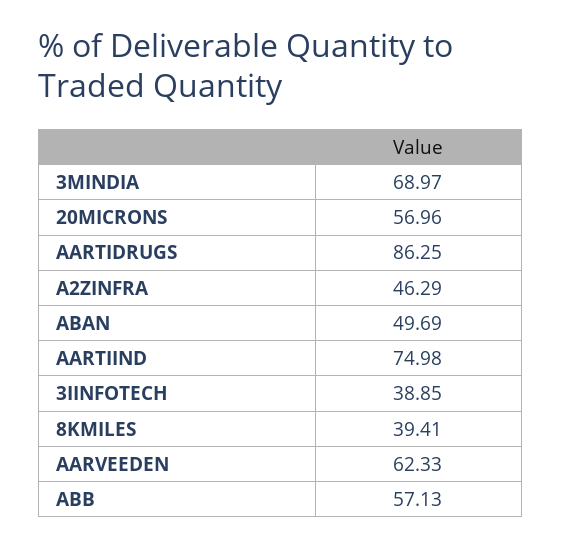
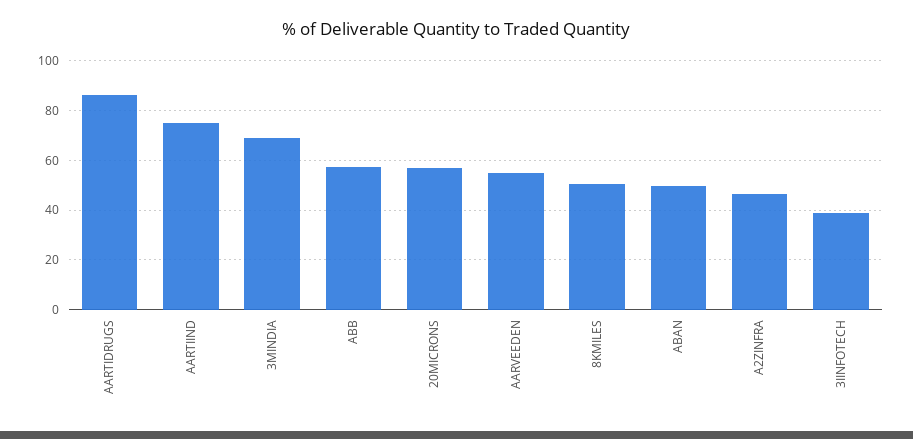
  {
    "3MINDIA": 68.97,
    "20MICRONS": 56.96,
    "AARTIDRUGS": 86.25,
    "A2ZINFRA": 46.29,
    "ABAN": 49.69,
    "AARTIIND": 74.98,
    "3IINFOTECH": 38.85,
-   "8KMILES": 39.41,
+   "8KMILES": 50,
-   "AARVEEDEN": 62.33,
+   "AARVEEDEN": 55,
    "ABB": 57.13
  }

